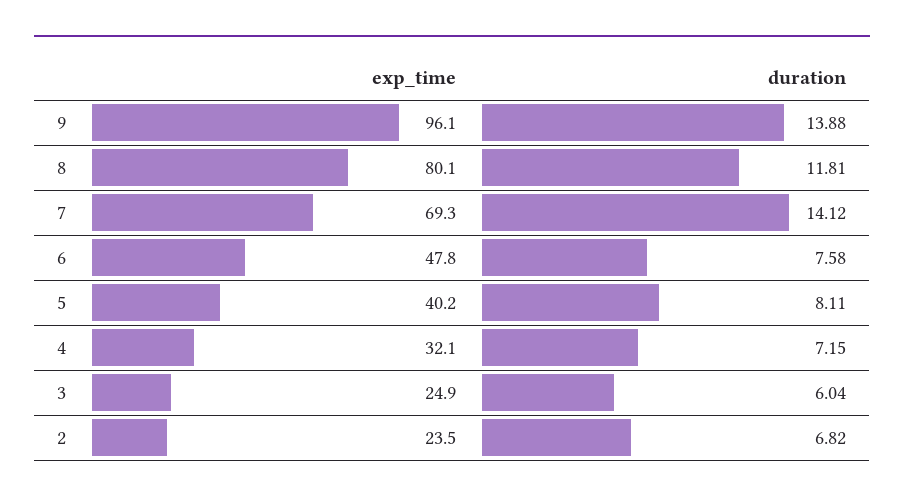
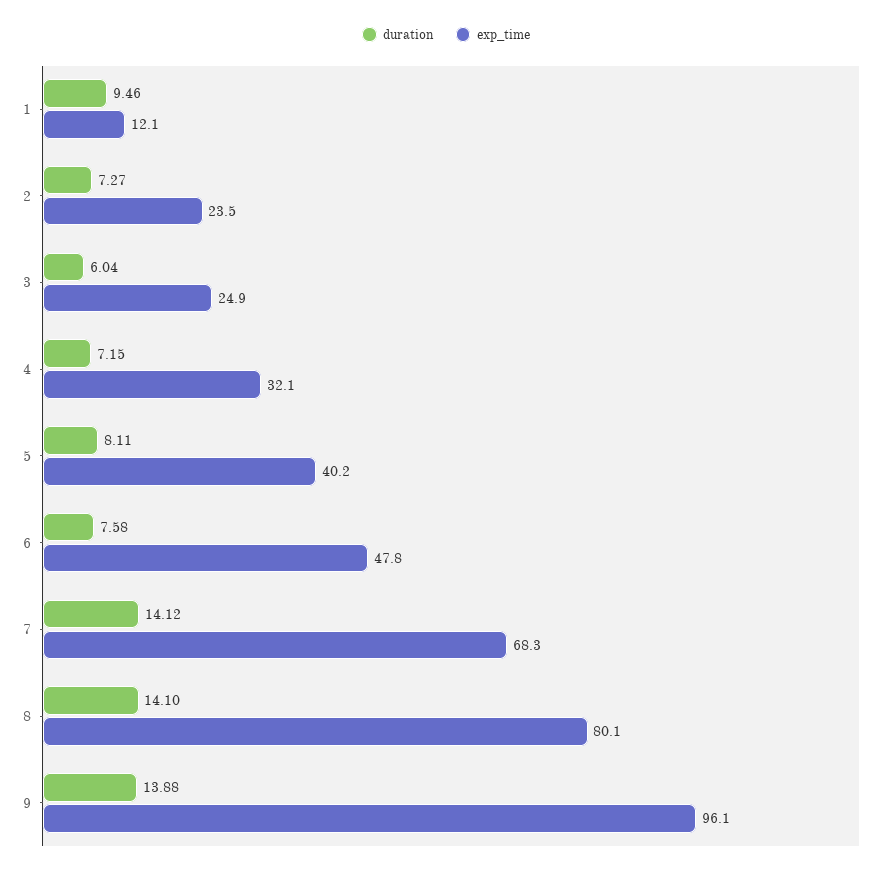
  {
    "exp_time": {
      "9": 96.1,
      "8": 80.1,
-     "7": 69.3,
+     "7": 68.3,
      "6": 47.8,
      "5": 40.2,
      "4": 32.1,
      "3": 24.9,
-     "2": 23.5
+     "2": 23.5,
+     "1": 12.1
    },
    "duration": {
      "9": 13.88,
-     "8": 11.81,
+     "8": 14.1,
      "7": 14.12,
      "6": 7.58,
      "5": 8.11,
      "4": 7.15,
      "3": 6.04,
-     "2": 6.82
+     "2": 7.27,
+     "1": 9.46
    }
  }

